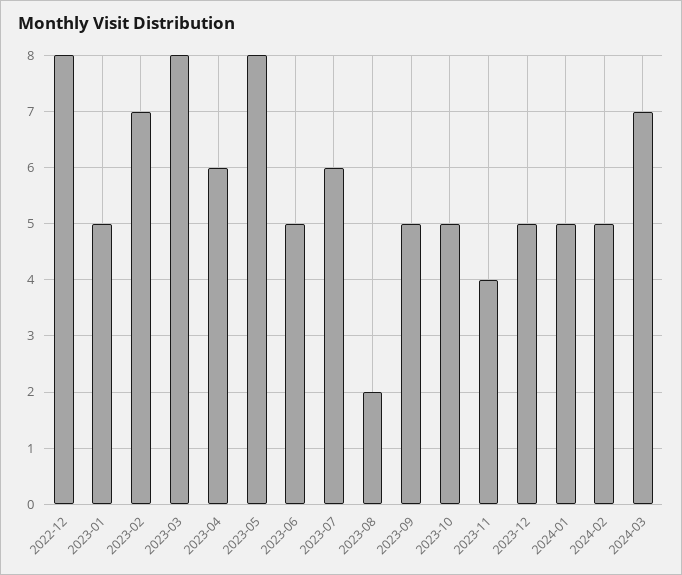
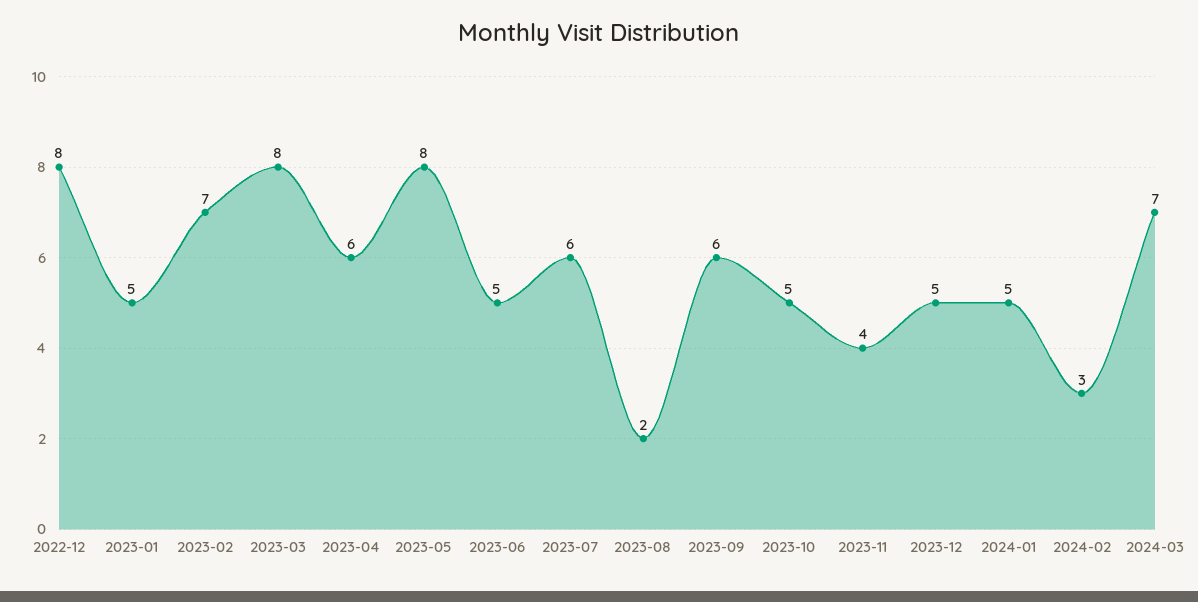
  {
    "2022-12": 8,
    "2023-01": 5,
    "2023-02": 7,
    "2023-03": 8,
    "2023-04": 6,
    "2023-05": 8,
    "2023-06": 5,
    "2023-07": 6,
    "2023-08": 2,
-   "2023-09": 5,
+   "2023-09": 6,
    "2023-10": 5,
    "2023-11": 4,
    "2023-12": 5,
    "2024-01": 5,
-   "2024-02": 5,
+   "2024-02": 3,
    "2024-03": 7
  }

